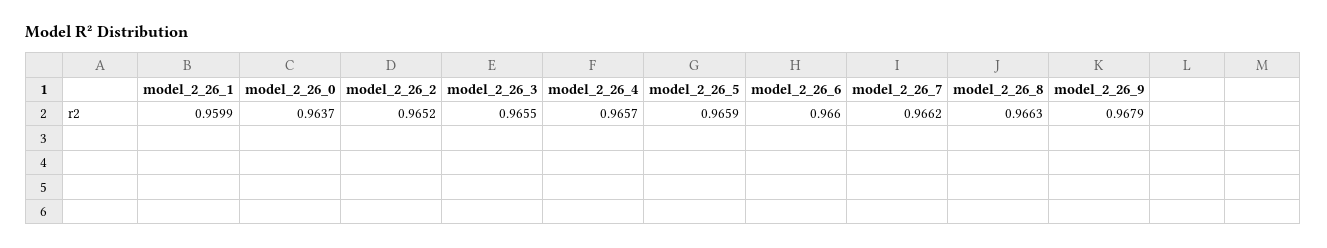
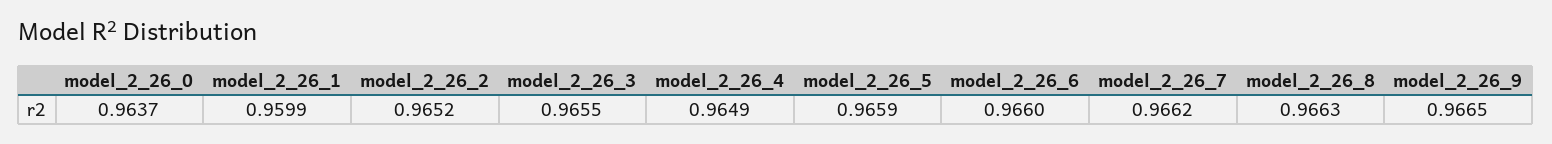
  {
    "model_2_26_1": 0.9599,
    "model_2_26_0": 0.9637,
    "model_2_26_2": 0.9652,
    "model_2_26_3": 0.9655,
-   "model_2_26_4": 0.9657,
+   "model_2_26_4": 0.9649,
    "model_2_26_5": 0.9659,
    "model_2_26_6": 0.966,
    "model_2_26_7": 0.9662,
    "model_2_26_8": 0.9663,
-   "model_2_26_9": 0.9679
+   "model_2_26_9": 0.9665
  }

